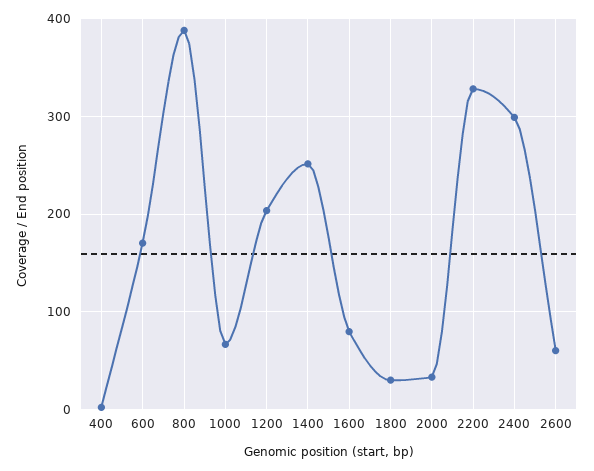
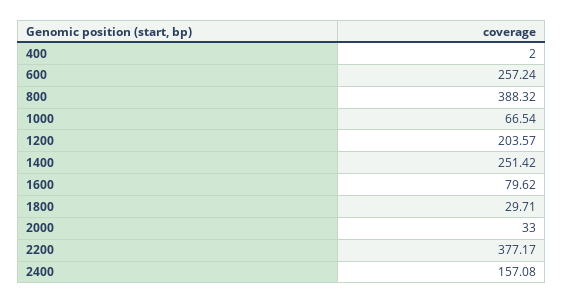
  {
    "400": 2,
-   "600": 170,
+   "600": 257.24,
    "800": 388.32,
    "1000": 66.54,
    "1200": 203.57,
    "1400": 251.42,
    "1600": 79.62,
    "1800": 29.71,
    "2000": 33,
-   "2200": 330,
+   "2200": 377.17,
-   "2400": 300,
+   "2400": 157.08
-   "2600": 60
  }

